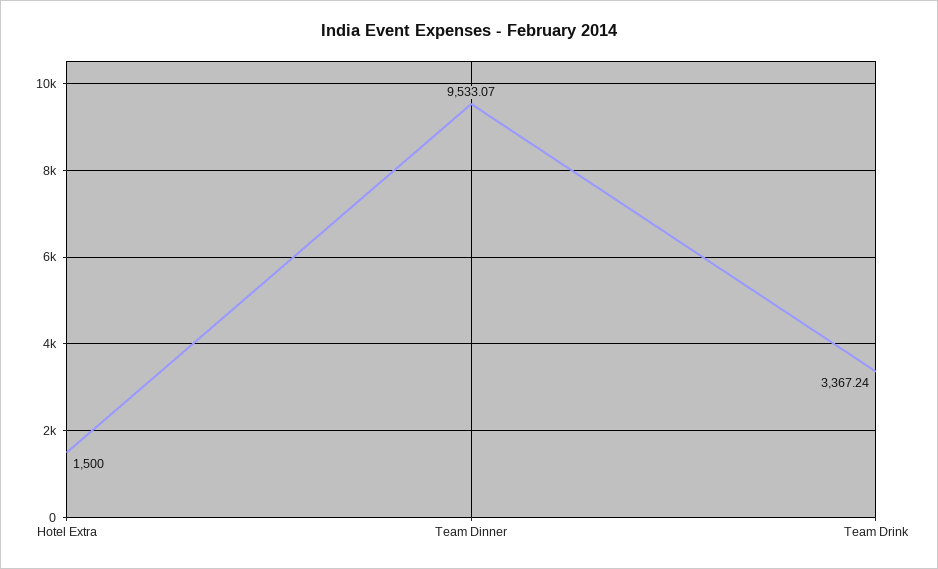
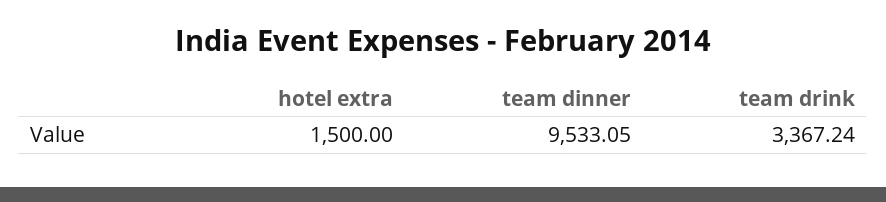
  {
    "Hotel Extra": 1500,
-   "Team Dinner": 9533.07,
+   "Team Dinner": 9533.05,
    "Team Drink": 3367.24
  }

